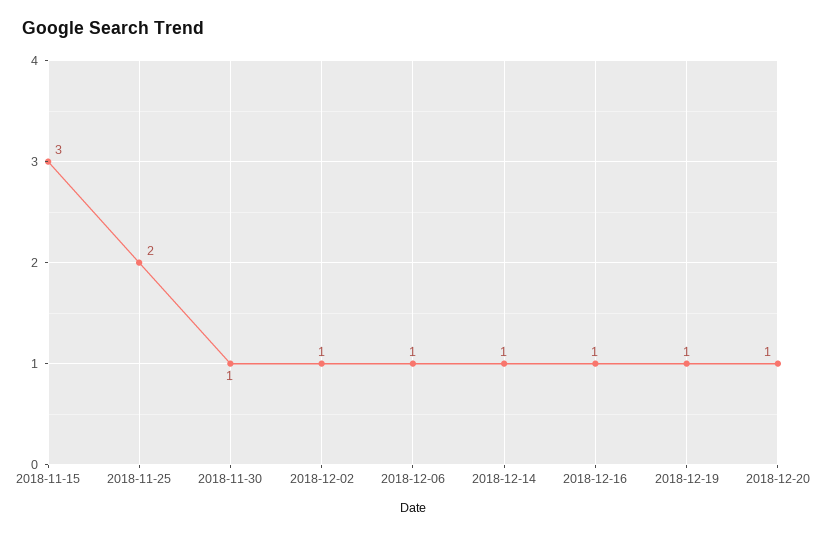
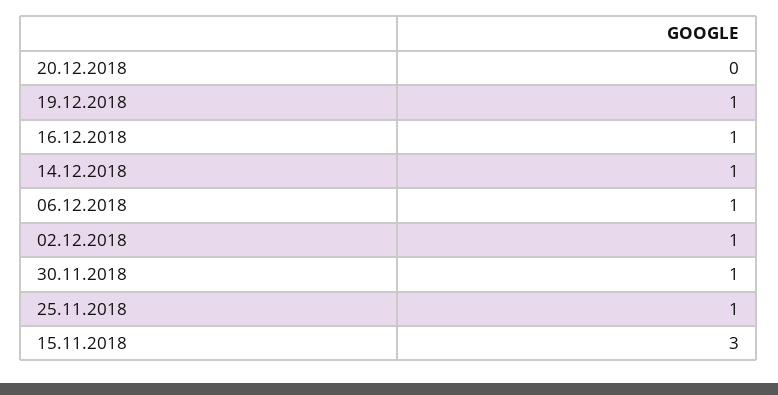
  {
    "2018-11-15": 3,
-   "2018-11-25": 2,
+   "2018-11-25": 1,
    "2018-11-30": 1,
    "2018-12-02": 1,
    "2018-12-06": 1,
    "2018-12-14": 1,
    "2018-12-16": 1,
    "2018-12-19": 1,
-   "2018-12-20": 1
+   "2018-12-20": 0
  }

